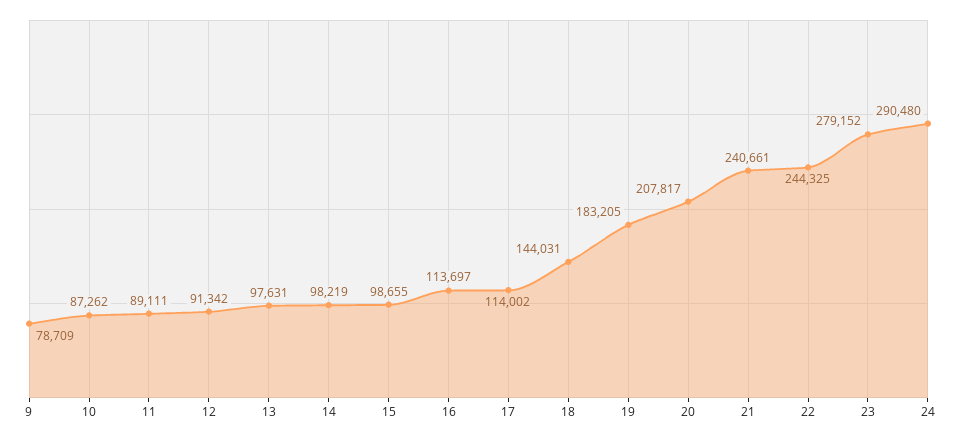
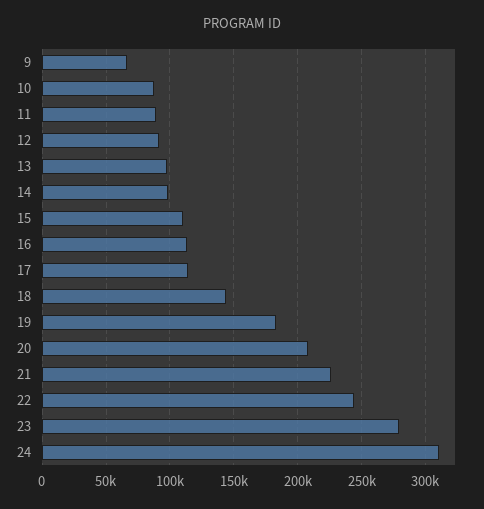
  {
-   "9": 78709,
+   "9": 65000,
    "10": 87262,
    "11": 89111,
    "12": 91342,
    "13": 97631,
    "14": 98219,
-   "15": 98655,
+   "15": 110000,
    "16": 113697,
    "17": 114002,
    "18": 144031,
    "19": 183205,
    "20": 207817,
-   "21": 240661,
+   "21": 225000,
    "22": 244325,
    "23": 279152,
-   "24": 290480
+   "24": 310000
  }

